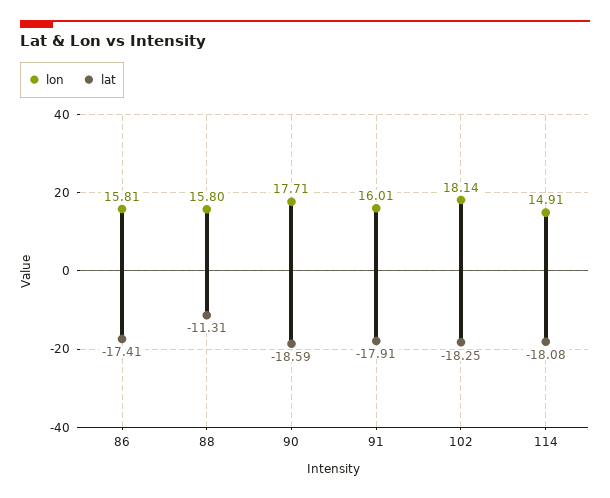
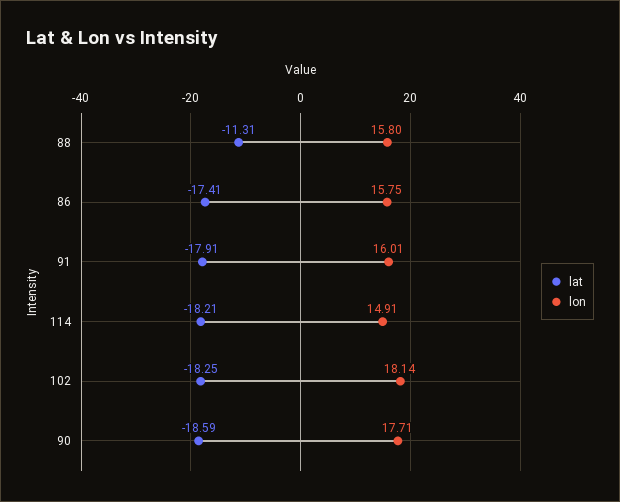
  {
    "lon": {
-     "86": 15.81,
+     "86": 15.75,
      "88": 15.8,
      "90": 17.71,
      "91": 16.01,
      "102": 18.14,
      "114": 14.91
    },
    "lat": {
      "86": -17.41,
      "88": -11.31,
      "90": -18.59,
      "91": -17.91,
      "102": -18.25,
-     "114": -18.08
+     "114": -18.21
    }
  }

